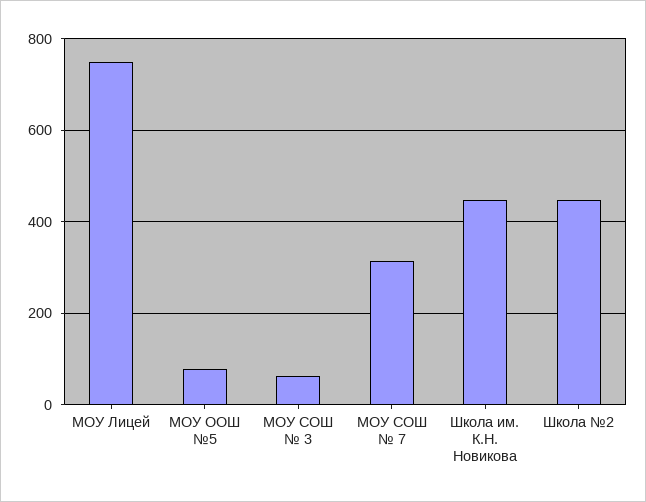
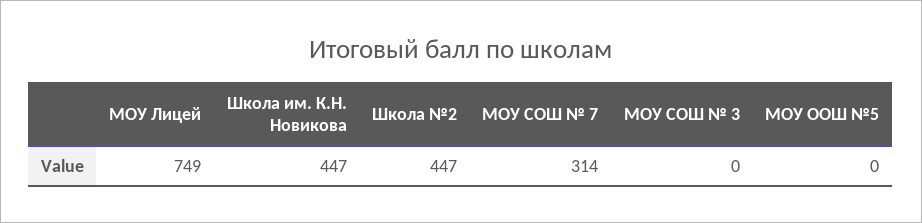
  {
    "МОУ Лицей": 749,
-   "МОУ ООШ №5": 80,
+   "МОУ ООШ №5": 0,
-   "МОУ СОШ № 3": 60,
+   "МОУ СОШ № 3": 0,
    "МОУ СОШ № 7": 314,
    "Школа им. К.Н. Новикова": 447,
    "Школа №2": 447
  }

